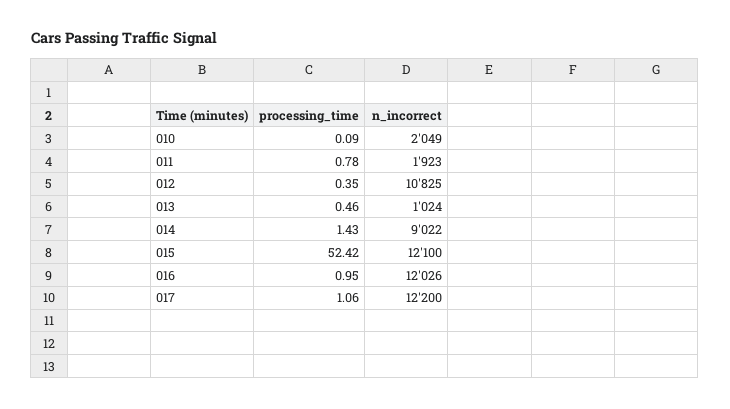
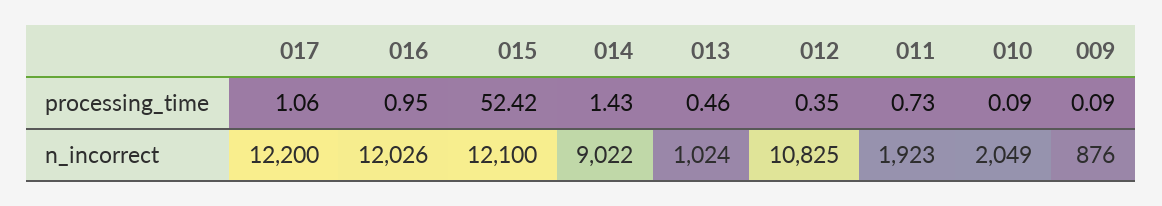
  {
    "processing_time": {
      "010": 0.09,
-     "011": 0.78,
+     "011": 0.73,
      "012": 0.35,
      "013": 0.46,
      "014": 1.43,
      "015": 52.42,
      "016": 0.95,
-     "017": 1.06
+     "017": 1.06,
+     "009": 0.09
    },
    "n_incorrect": {
      "010": 2049,
      "011": 1923,
      "012": 10825,
      "013": 1024,
      "014": 9022,
      "015": 12100,
      "016": 12026,
-     "017": 12200
+     "017": 12200,
+     "009": 876
    }
  }

